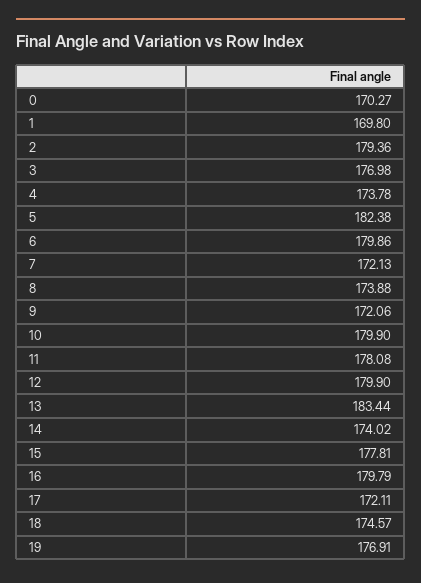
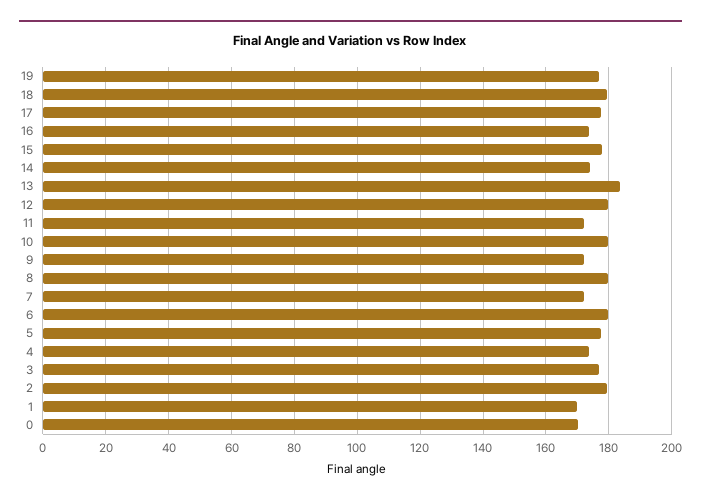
  {
    "0": 170.27,
    "1": 169.8,
    "2": 179.36,
    "3": 176.98,
    "4": 173.78,
-   "5": 182.38,
+   "5": 178,
    "6": 179.86,
    "7": 172.13,
-   "8": 173.88,
+   "8": 180,
    "9": 172.06,
    "10": 179.9,
-   "11": 178.08,
+   "11": 172,
    "12": 179.9,
    "13": 183.44,
    "14": 174.02,
    "15": 177.81,
-   "16": 179.79,
+   "16": 174,
-   "17": 172.11,
+   "17": 178,
-   "18": 174.57,
+   "18": 180,
    "19": 176.91
  }

